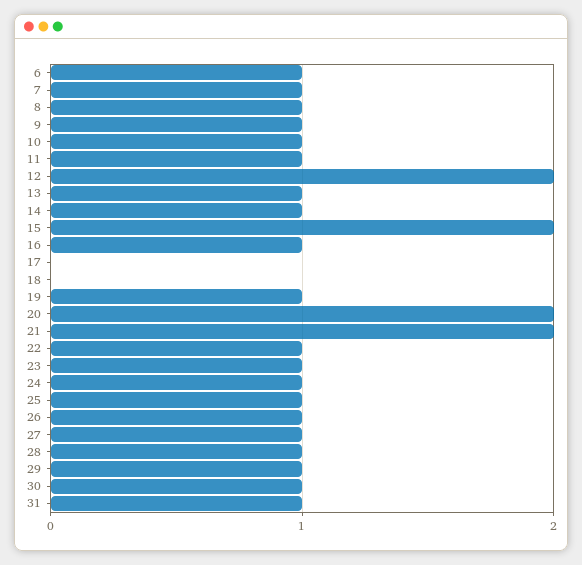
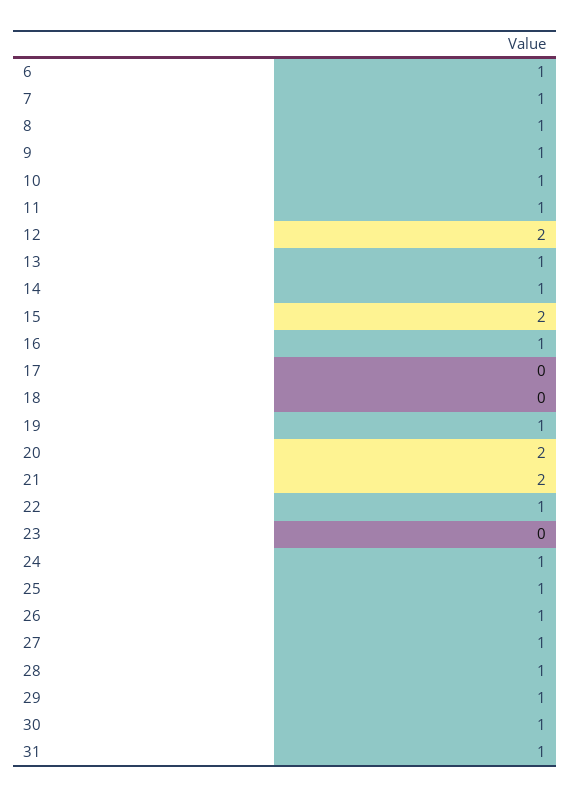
  {
    "6": 1,
    "7": 1,
    "8": 1,
    "9": 1,
    "10": 1,
    "11": 1,
    "12": 2,
    "13": 1,
    "14": 1,
    "15": 2,
    "16": 1,
    "17": 0,
    "18": 0,
    "19": 1,
    "20": 2,
    "21": 2,
    "22": 1,
-   "23": 1,
+   "23": 0,
    "24": 1,
    "25": 1,
    "26": 1,
    "27": 1,
    "28": 1,
    "29": 1,
    "30": 1,
    "31": 1
  }

